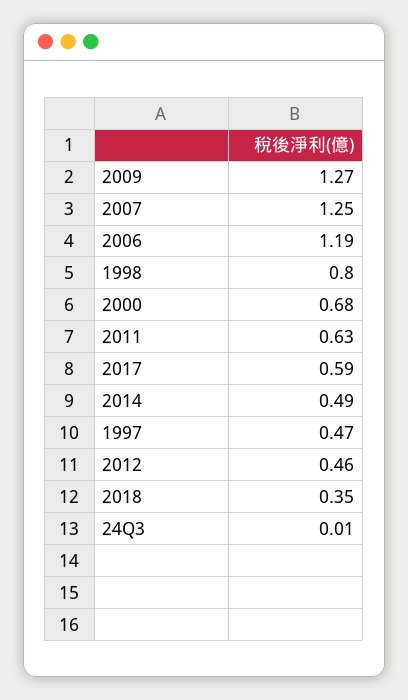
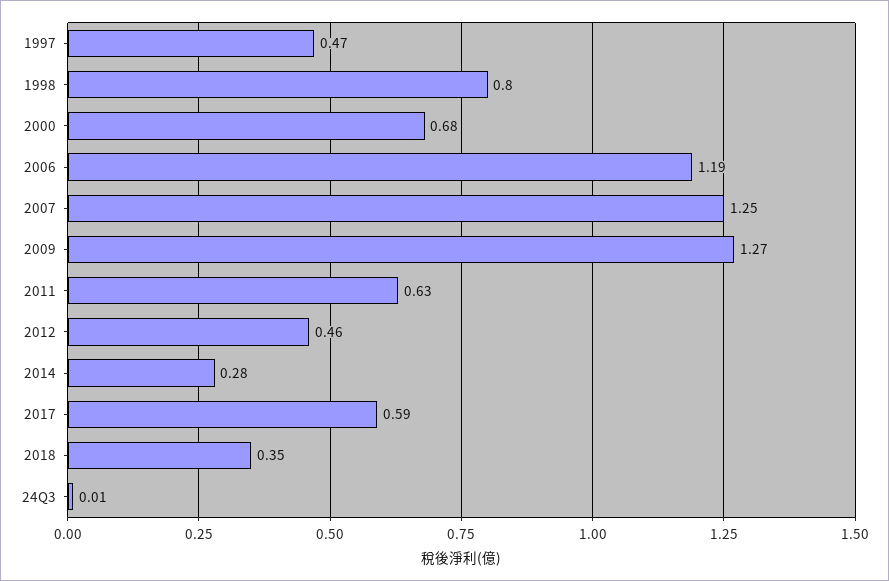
  {
    "2009": 1.27,
    "2007": 1.25,
    "2006": 1.19,
    "1998": 0.8,
    "2000": 0.68,
    "2011": 0.63,
    "2017": 0.59,
-   "2014": 0.49,
+   "2014": 0.28,
    "1997": 0.47,
    "2012": 0.46,
    "2018": 0.35,
    "24Q3": 0.01
  }

